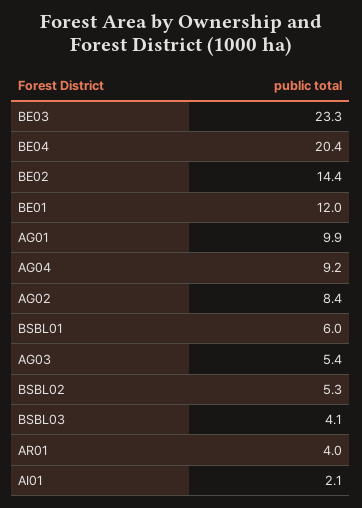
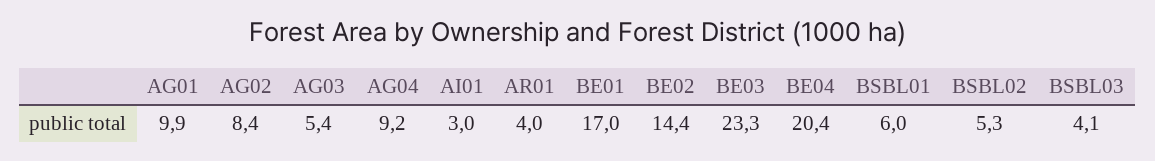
  {
    "BE03": 23.3,
    "BE04": 20.4,
    "BE02": 14.4,
-   "BE01": 12,
+   "BE01": 17,
    "AG01": 9.9,
    "AG04": 9.2,
    "AG02": 8.4,
    "BSBL01": 6,
    "AG03": 5.4,
    "BSBL02": 5.3,
    "BSBL03": 4.1,
    "AR01": 4,
-   "AI01": 2.1
+   "AI01": 3
  }

